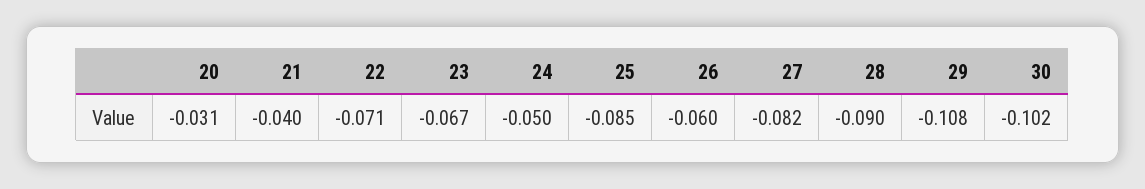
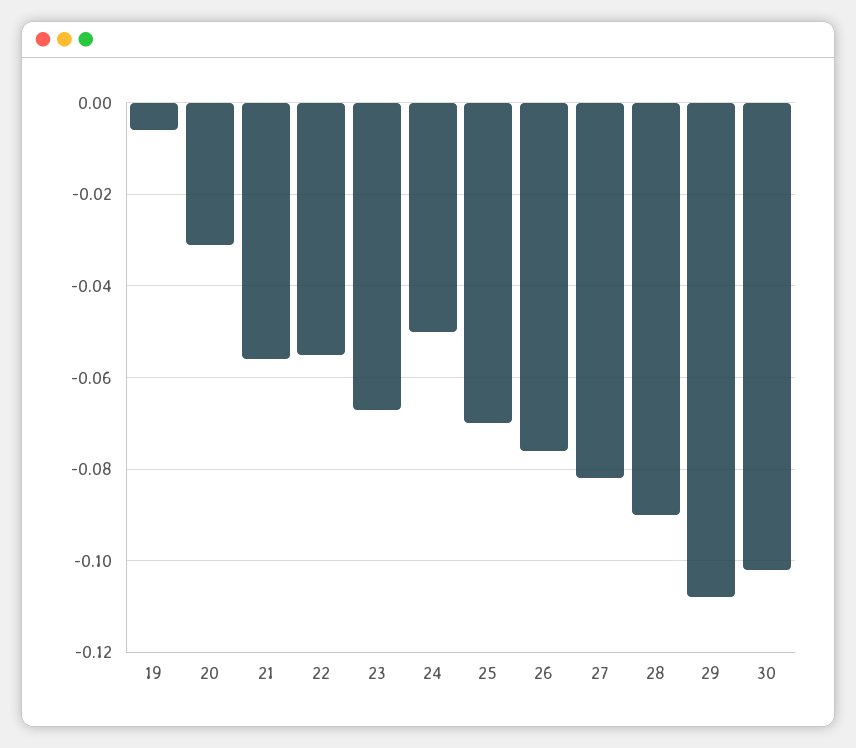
  {
    "20": -0.031,
-   "21": -0.04,
+   "21": -0.055,
-   "22": -0.071,
+   "22": -0.055,
    "23": -0.067,
    "24": -0.05,
-   "25": -0.085,
+   "25": -0.07,
-   "26": -0.06,
+   "26": -0.075,
    "27": -0.082,
    "28": -0.09,
    "29": -0.108,
-   "30": -0.102
+   "30": -0.102,
+   "19": -0.005
  }

